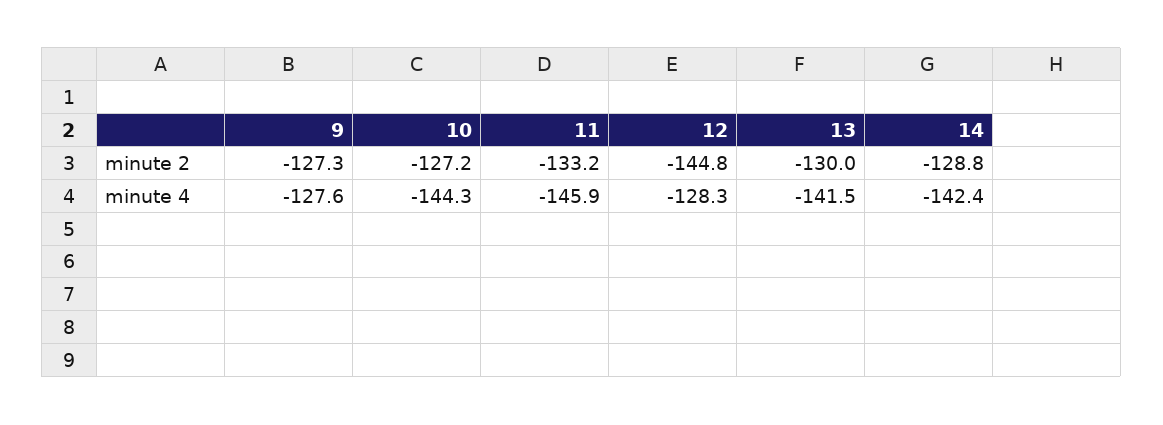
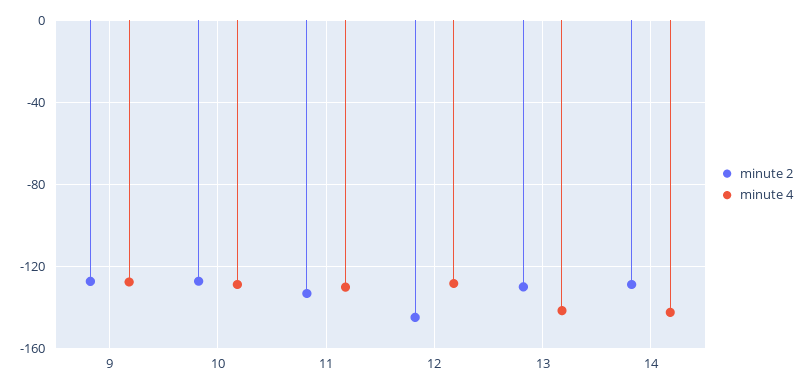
  {
    "minute 2": {
      "9": -127.3,
      "10": -127.2,
      "11": -133.2,
      "12": -144.8,
      "13": -130,
      "14": -128.8
    },
    "minute 4": {
      "9": -127.6,
-     "10": -144.3,
+     "10": -130,
-     "11": -145.9,
+     "11": -130,
      "12": -128.3,
      "13": -141.5,
      "14": -142.4
    }
  }

